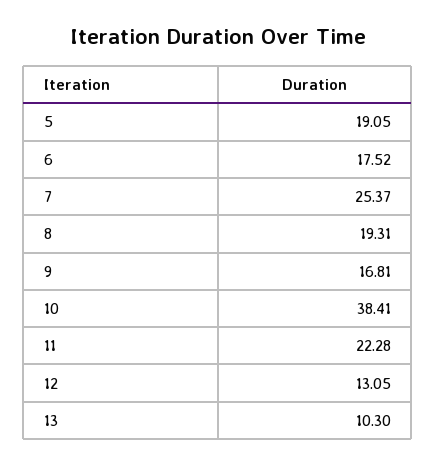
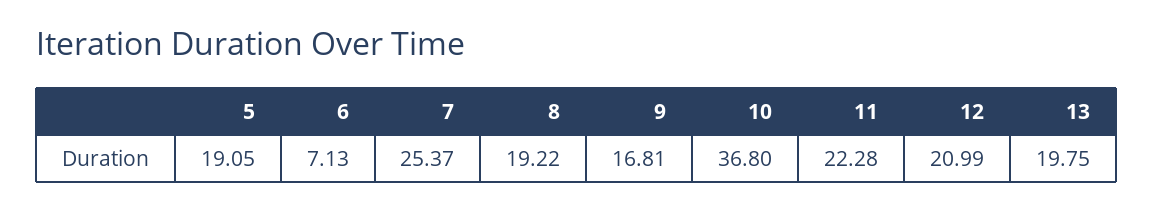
  {
    "5": 19.05,
-   "6": 17.52,
+   "6": 7.13,
    "7": 25.37,
-   "8": 19.31,
+   "8": 19.22,
    "9": 16.81,
-   "10": 38.41,
+   "10": 36.8,
    "11": 22.28,
-   "12": 13.05,
+   "12": 20.99,
-   "13": 10.3
+   "13": 19.75
  }

